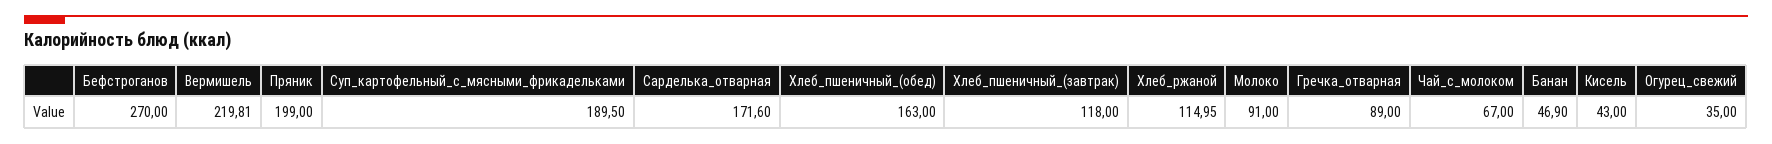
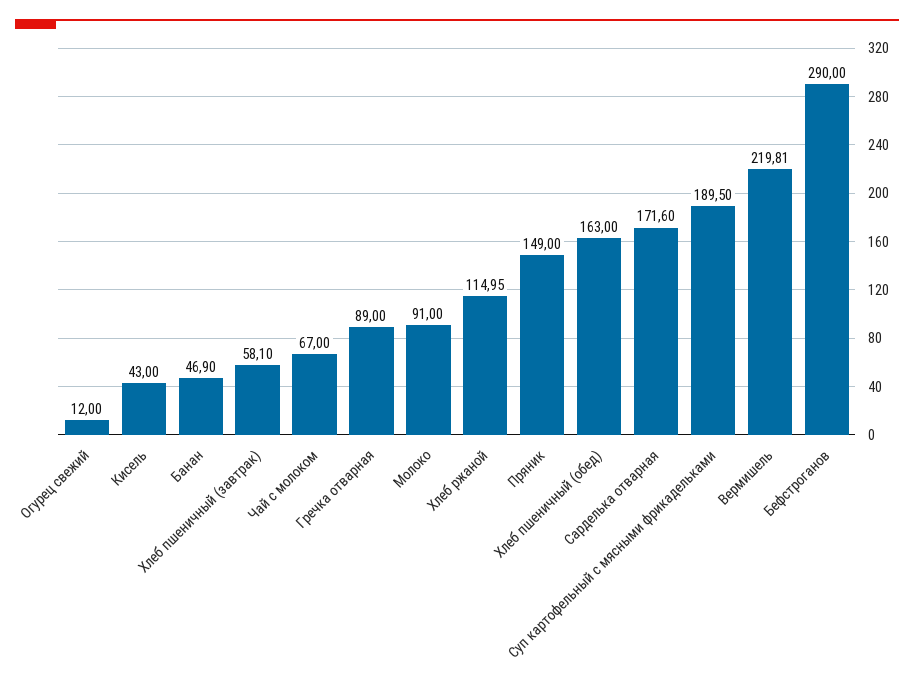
  {
-   "Бефстроганов": 270,
+   "Бефстроганов": 290,
    "Вермишель": 219.81,
-   "Пряник": 199,
+   "Пряник": 149,
    "Суп_картофельный_с_мясными_фрикадельками": 189.5,
    "Сарделька_отварная": 171.6,
    "Хлеб_пшеничный_(обед)": 163,
-   "Хлеб_пшеничный_(завтрак)": 118,
+   "Хлеб_пшеничный_(завтрак)": 58.1,
    "Хлеб_ржаной": 114.95,
    "Молоко": 91,
    "Гречка_отварная": 89,
    "Чай_с_молоком": 67,
    "Банан": 46.9,
    "Кисель": 43,
-   "Огурец_свежий": 35
+   "Огурец_свежий": 12
  }

